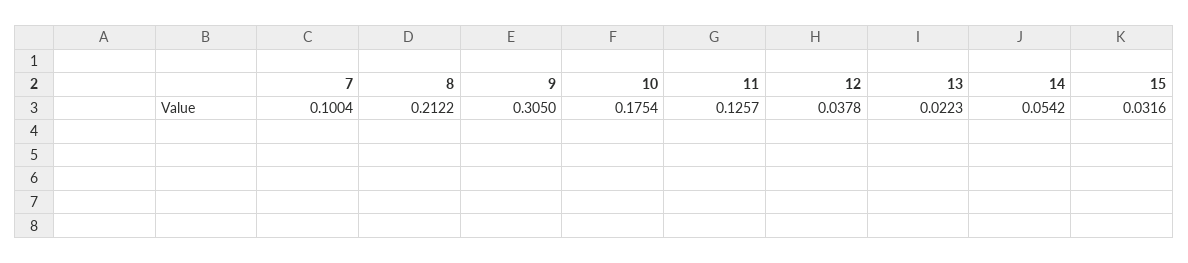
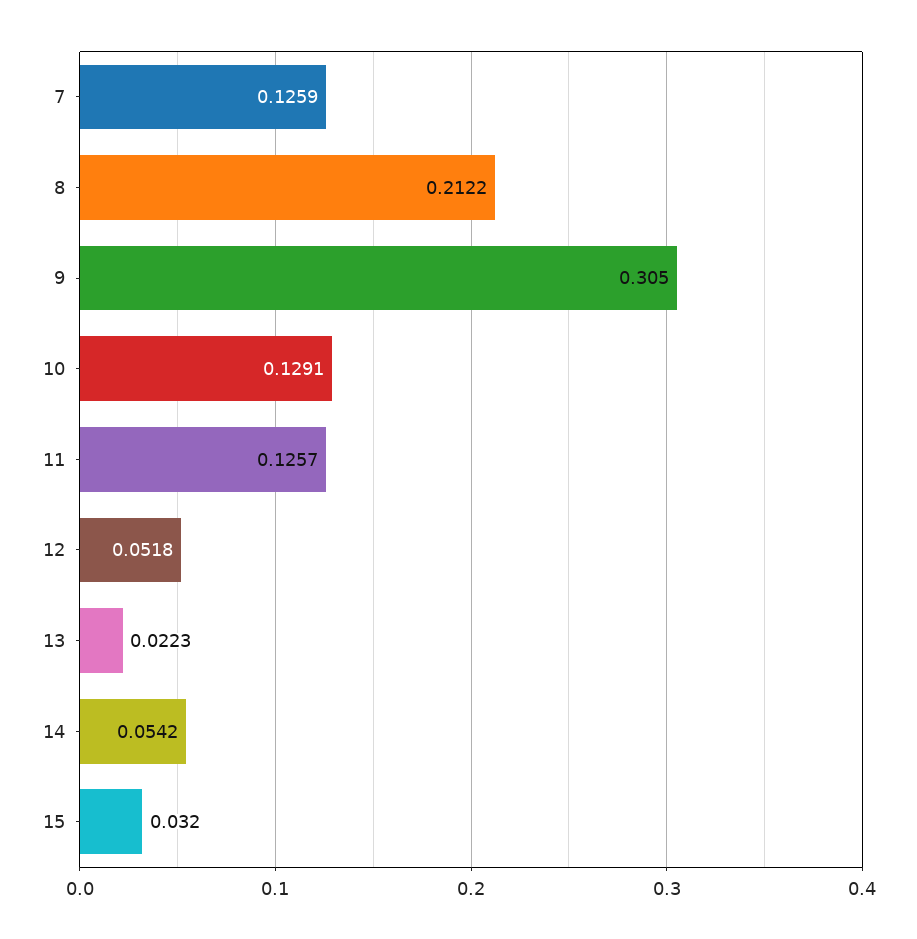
  {
-   "7": 0.1004,
+   "7": 0.1259,
    "8": 0.2122,
    "9": 0.305,
-   "10": 0.1754,
+   "10": 0.1291,
    "11": 0.1257,
-   "12": 0.0378,
+   "12": 0.0518,
    "13": 0.0223,
    "14": 0.0542,
-   "15": 0.0316
+   "15": 0.032
  }

